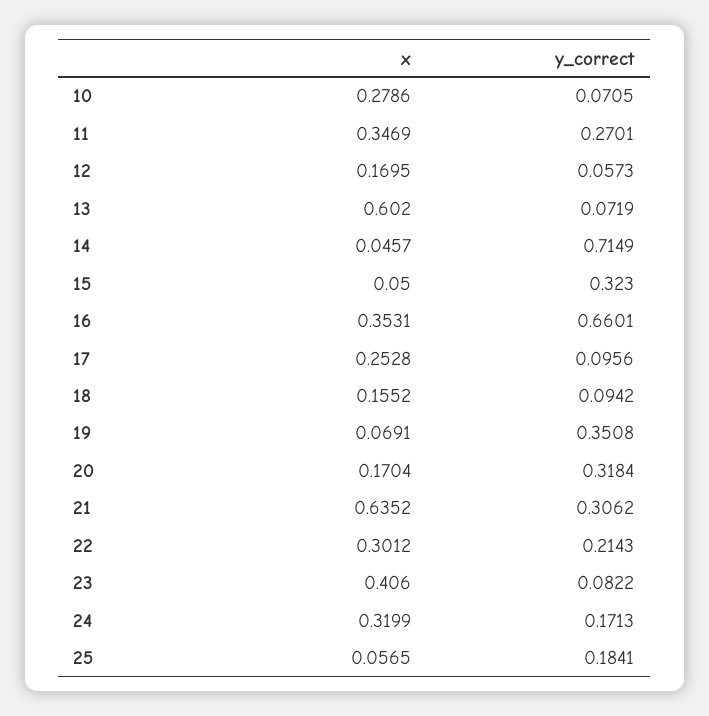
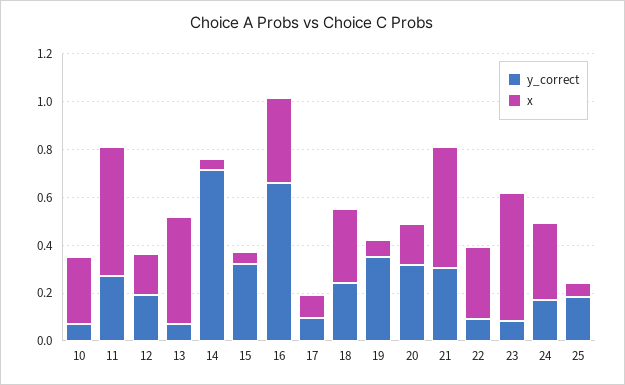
  {
    "x": {
      "10": 0.2786,
-     "11": 0.3469,
+     "11": 0.55,
      "12": 0.1695,
-     "13": 0.602,
+     "13": 0.45,
      "14": 0.0457,
      "15": 0.05,
      "16": 0.3531,
-     "17": 0.2528,
+     "17": 0.1,
-     "18": 0.1552,
+     "18": 0.3,
      "19": 0.0691,
      "20": 0.1704,
-     "21": 0.6352,
+     "21": 0.5,
      "22": 0.3012,
-     "23": 0.406,
+     "23": 0.55,
      "24": 0.3199,
      "25": 0.0565
    },
    "y_correct": {
      "10": 0.0705,
      "11": 0.2701,
-     "12": 0.0573,
+     "12": 0.2,
      "13": 0.0719,
      "14": 0.7149,
      "15": 0.323,
      "16": 0.6601,
      "17": 0.0956,
-     "18": 0.0942,
+     "18": 0.25,
      "19": 0.3508,
      "20": 0.3184,
      "21": 0.3062,
-     "22": 0.2143,
+     "22": 0.1,
      "23": 0.0822,
      "24": 0.1713,
      "25": 0.1841
    }
  }

